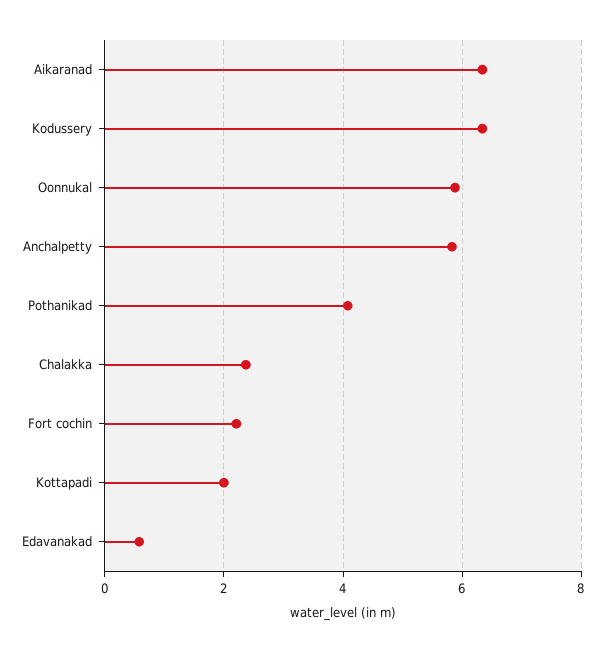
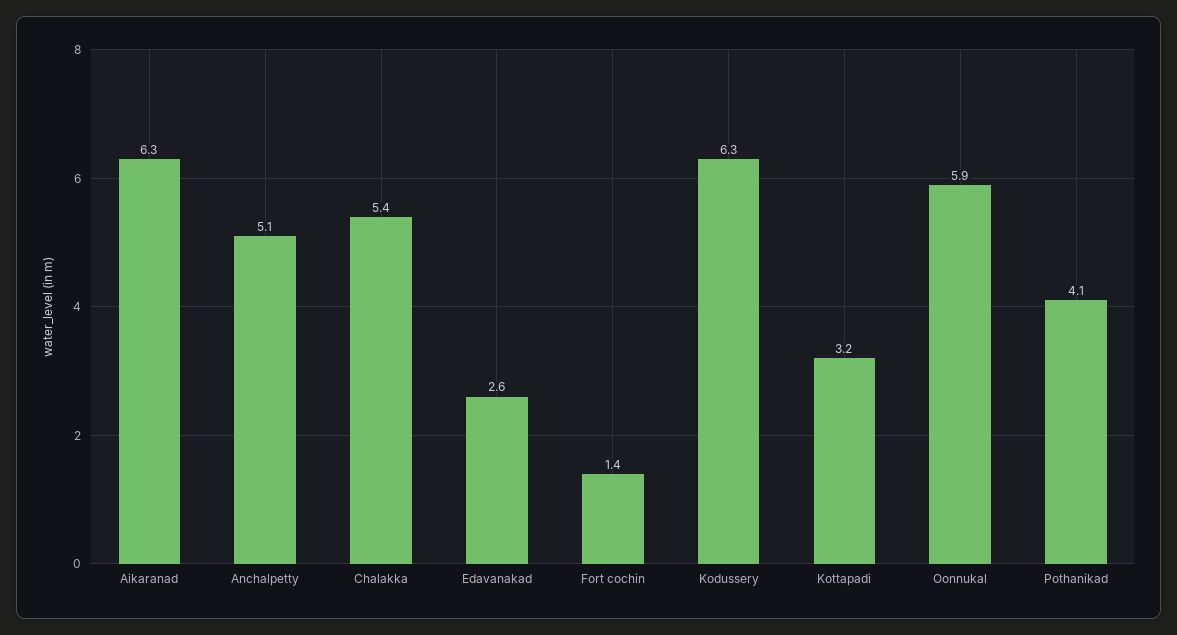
  {
    "Aikaranad": 6.3,
    "Kodussery": 6.3,
    "Oonnukal": 5.9,
-   "Anchalpetty": 5.8,
+   "Anchalpetty": 5.1,
    "Pothanikad": 4.1,
-   "Chalakka": 2.4,
+   "Chalakka": 5.4,
-   "Fort cochin": 2.2,
+   "Fort cochin": 1.4,
-   "Kottapadi": 2,
+   "Kottapadi": 3.2,
-   "Edavanakad": 0.6
+   "Edavanakad": 2.6
  }

